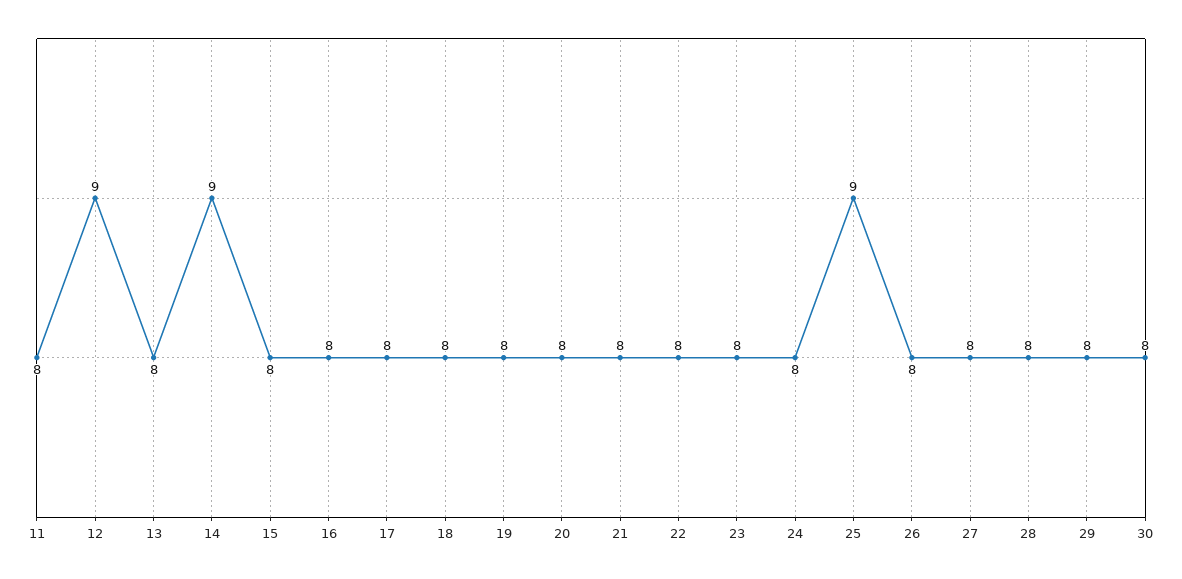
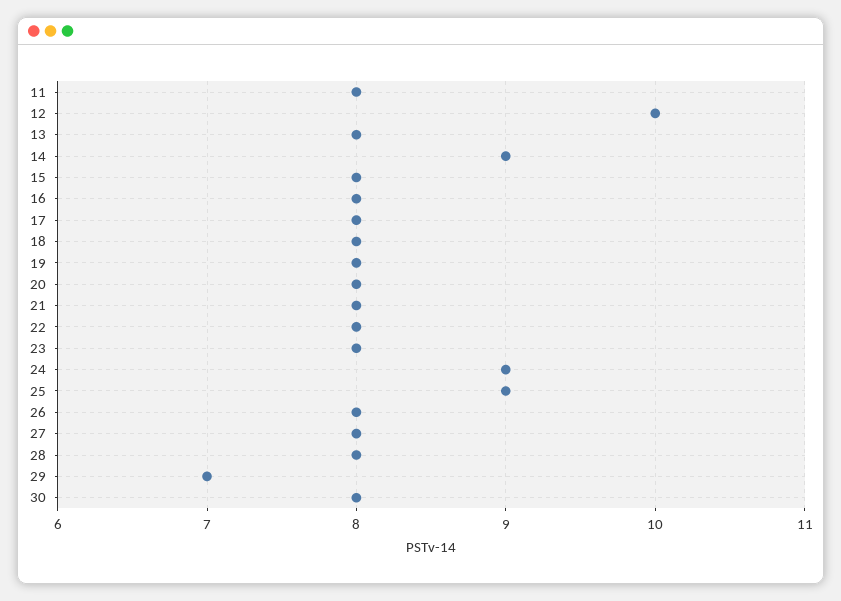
  {
    "11": 8,
-   "12": 9,
+   "12": 10,
    "13": 8,
    "14": 9,
    "15": 8,
    "16": 8,
    "17": 8,
    "18": 8,
    "19": 8,
    "20": 8,
    "21": 8,
    "22": 8,
    "23": 8,
-   "24": 8,
+   "24": 9,
    "25": 9,
    "26": 8,
    "27": 8,
    "28": 8,
-   "29": 8,
+   "29": 7,
    "30": 8
  }

